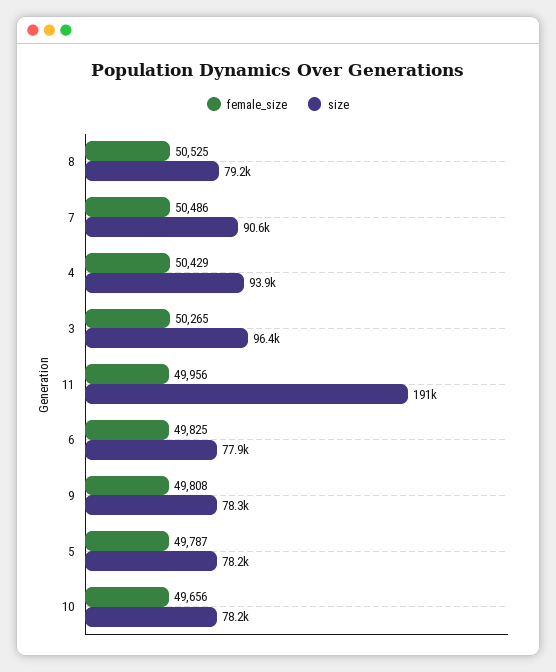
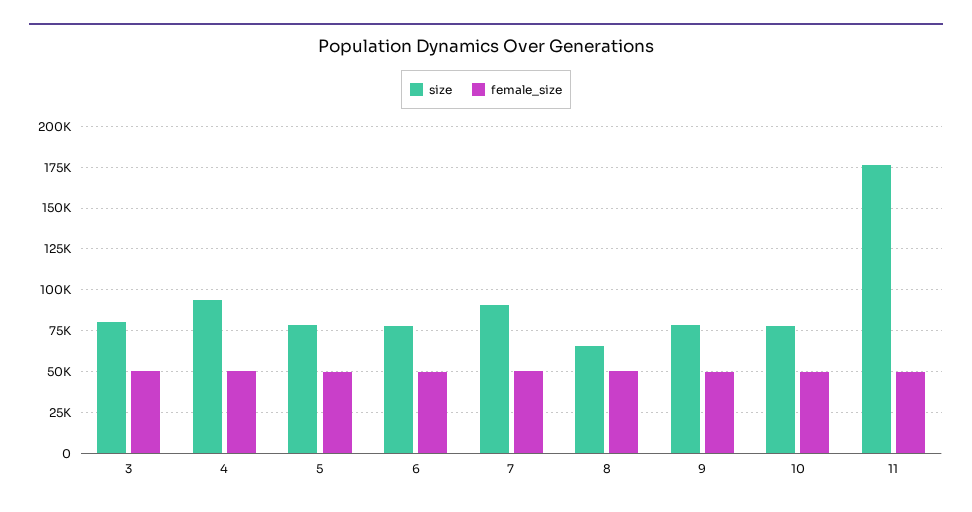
  {
    "female_size": {
      "8": 50525,
      "7": 50486,
      "4": 50429,
      "3": 50265,
      "11": 49956,
      "6": 49825,
      "9": 49808,
      "5": 49787,
      "10": 49656
    },
    "size": {
-     "8": 79200,
+     "8": 65000,
      "7": 90600,
      "4": 93900,
-     "3": 96400,
+     "3": 80000,
-     "11": 191000,
+     "11": 175000,
      "6": 77900,
      "9": 78300,
      "5": 78200,
      "10": 78200
    }
  }

